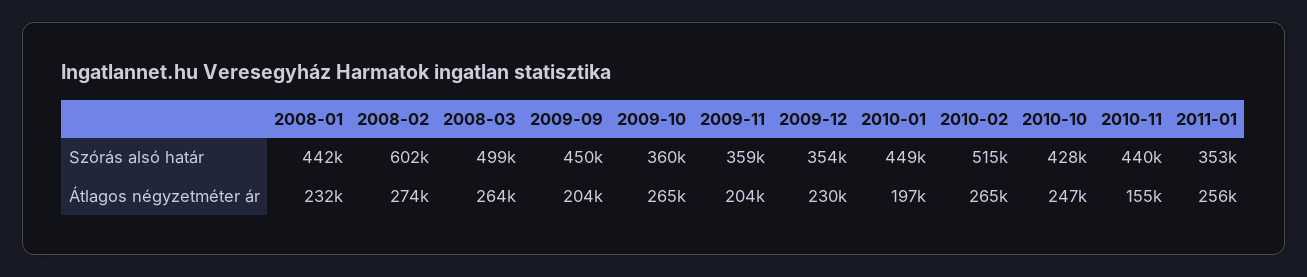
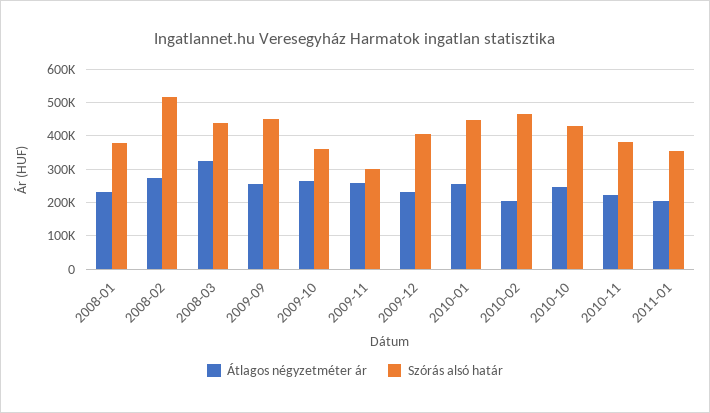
  {
    "Szórás alsó határ": {
-     "2008-01": 442000,
+     "2008-01": 380000,
-     "2008-02": 602000,
+     "2008-02": 520000,
-     "2008-03": 499000,
+     "2008-03": 440000,
      "2009-09": 450000,
      "2009-10": 360000,
-     "2009-11": 359000,
+     "2009-11": 300000,
-     "2009-12": 354000,
+     "2009-12": 400000,
      "2010-01": 449000,
-     "2010-02": 515000,
+     "2010-02": 460000,
      "2010-10": 428000,
-     "2010-11": 440000,
+     "2010-11": 380000,
      "2011-01": 353000
    },
    "Átlagos négyzetméter ár": {
      "2008-01": 232000,
      "2008-02": 274000,
-     "2008-03": 264000,
+     "2008-03": 320000,
-     "2009-09": 204000,
+     "2009-09": 260000,
      "2009-10": 265000,
-     "2009-11": 204000,
+     "2009-11": 260000,
      "2009-12": 230000,
-     "2010-01": 197000,
+     "2010-01": 260000,
-     "2010-02": 265000,
+     "2010-02": 200000,
      "2010-10": 247000,
-     "2010-11": 155000,
+     "2010-11": 220000,
-     "2011-01": 256000
+     "2011-01": 200000
    }
  }

